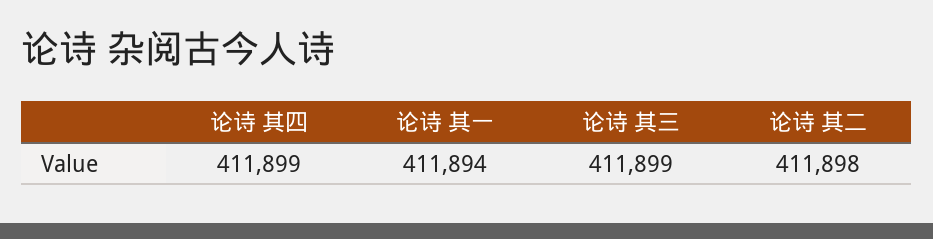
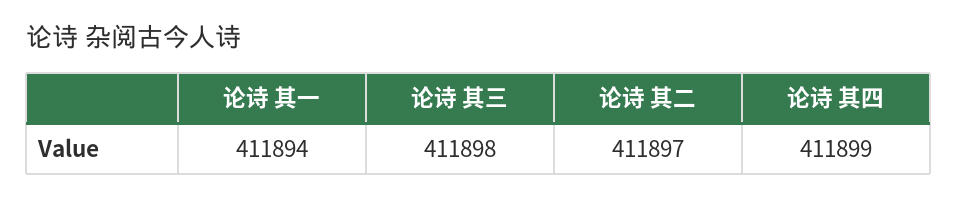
  {
    "论诗 其四": 411899,
    "论诗 其一": 411894,
-   "论诗 其三": 411899,
+   "论诗 其三": 411898,
-   "论诗 其二": 411898
+   "论诗 其二": 411897
  }

